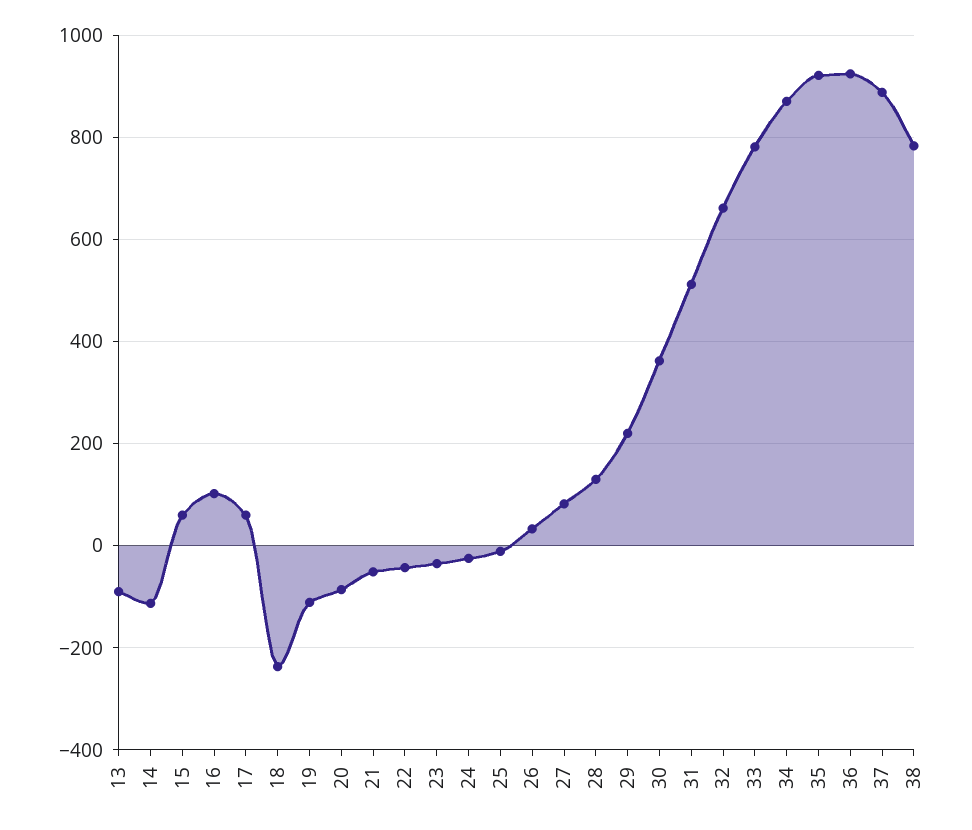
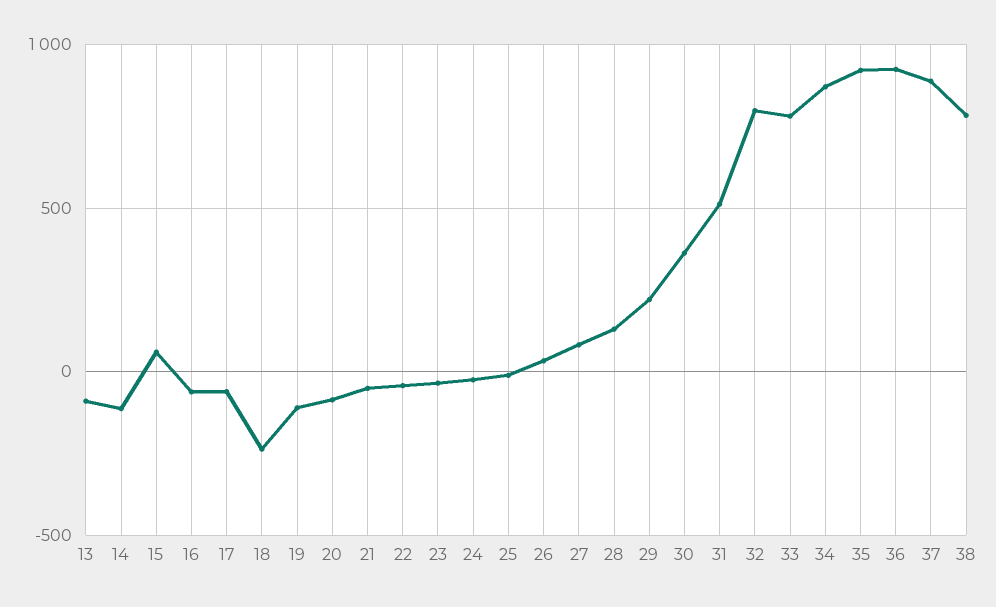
  {
    "13": -100,
    "14": -120,
    "15": 60,
-   "16": 100,
+   "16": -50,
-   "17": 60,
+   "17": -50,
    "18": -240,
    "19": -120,
    "20": -80,
    "21": -60,
    "22": -40,
    "23": -40,
    "24": -20,
    "25": -20,
    "26": 40,
    "27": 80,
    "28": 140,
    "29": 220,
    "30": 360,
    "31": 520,
-   "32": 660,
+   "32": 800,
    "33": 780,
    "34": 880,
    "35": 920,
    "36": 920,
    "37": 880,
    "38": 780
  }

